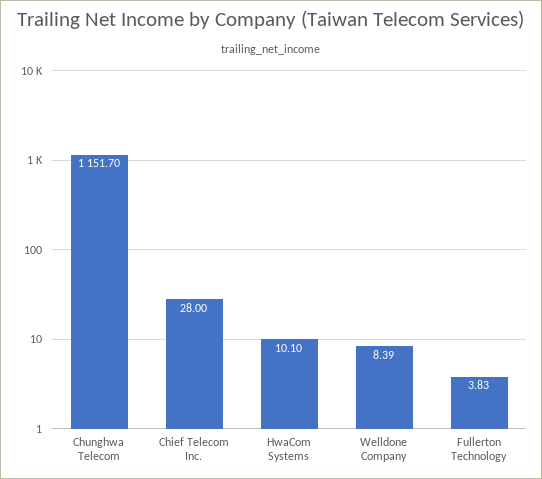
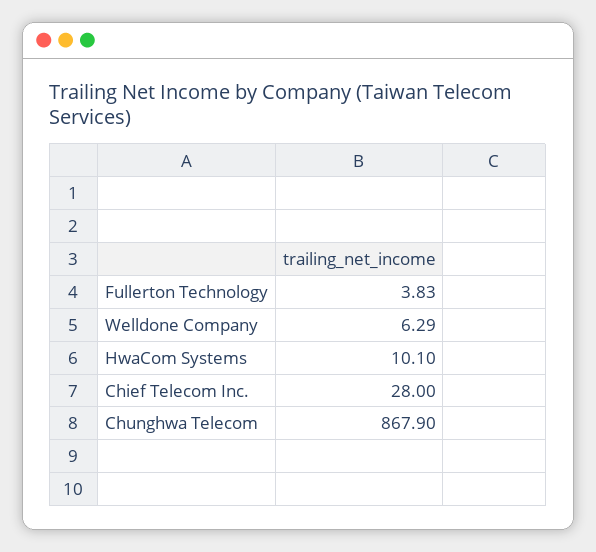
  {
-   "Chunghwa Telecom": 1151.7,
+   "Chunghwa Telecom": 867.9,
    "Chief Telecom Inc.": 28,
    "HwaCom Systems": 10.1,
-   "Welldone Company": 8.39,
+   "Welldone Company": 6.29,
    "Fullerton Technology": 3.83
  }

